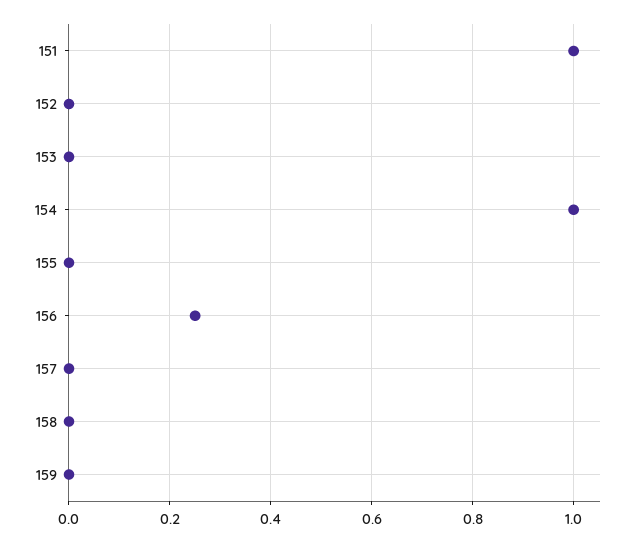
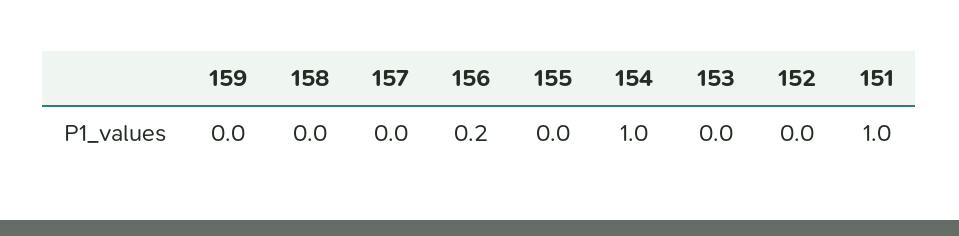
  {
    "151": 1,
    "152": 0,
    "153": 0,
    "154": 1,
    "155": 0,
-   "156": 0.25,
+   "156": 0.2,
    "157": 0,
    "158": 0,
    "159": 0
  }

